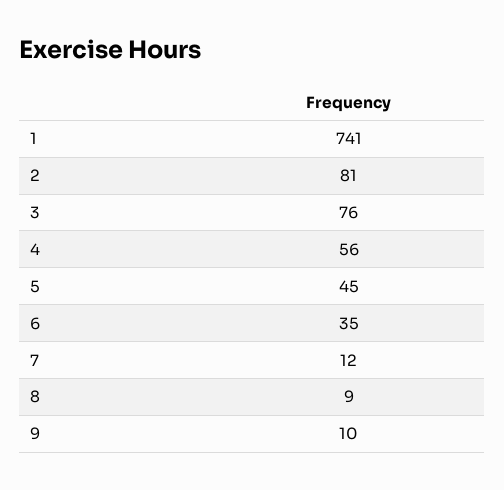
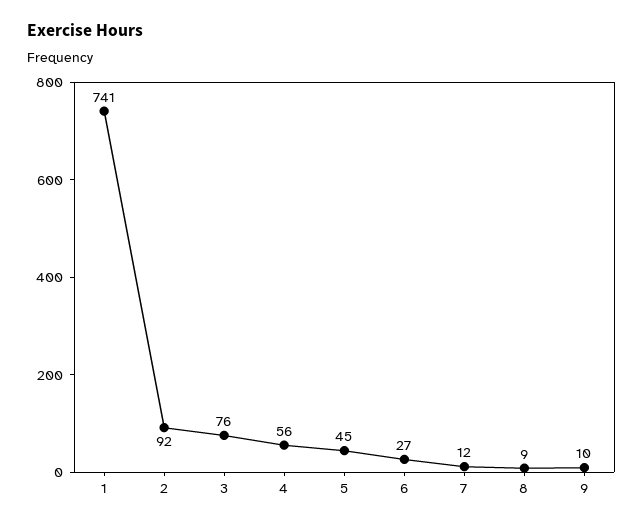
  {
    "1": 741,
-   "2": 81,
+   "2": 92,
    "3": 76,
    "4": 56,
    "5": 45,
-   "6": 35,
+   "6": 27,
    "7": 12,
    "8": 9,
    "9": 10
  }

